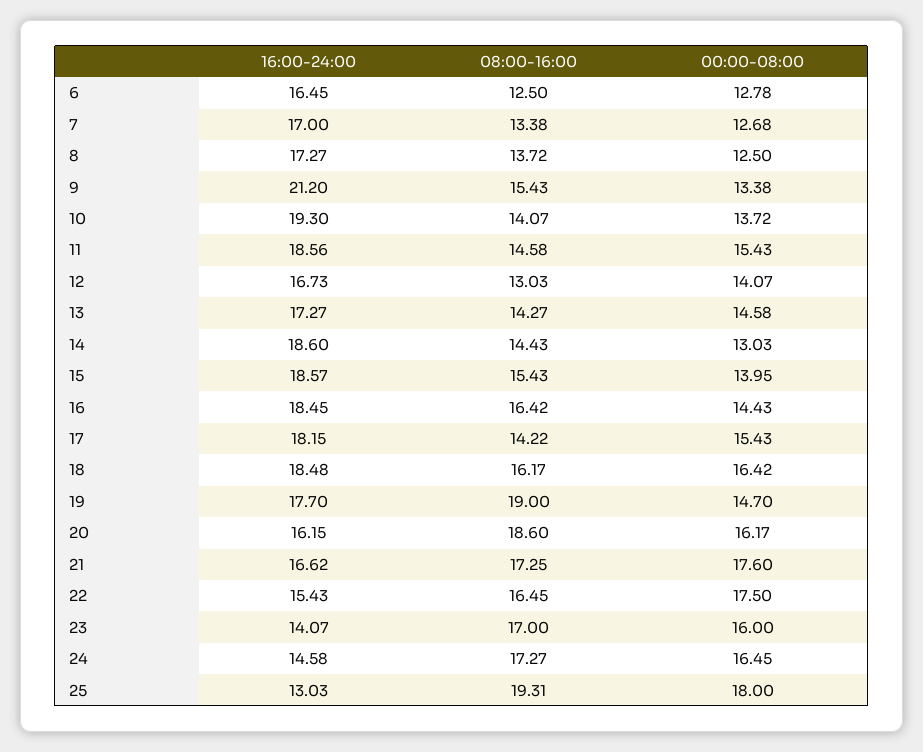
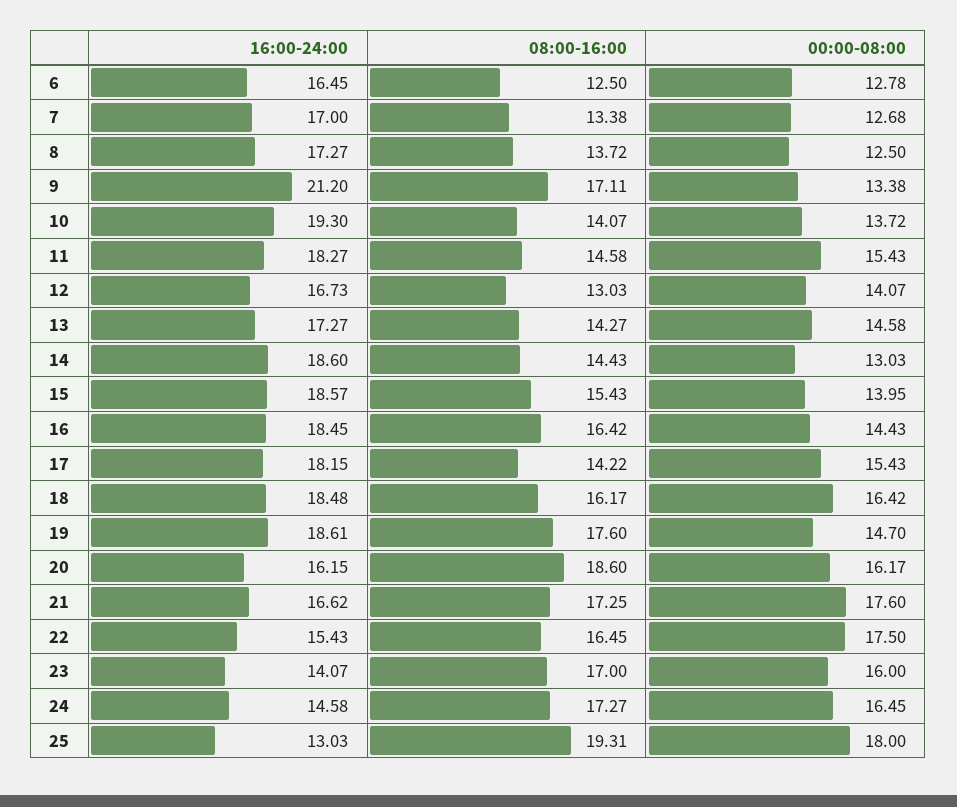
  {
    "16:00-24:00": {
      "6": 16.45,
      "7": 17,
      "8": 17.27,
      "9": 21.2,
      "10": 19.3,
-     "11": 18.56,
+     "11": 18.27,
      "12": 16.73,
      "13": 17.27,
      "14": 18.6,
      "15": 18.57,
      "16": 18.45,
      "17": 18.15,
      "18": 18.48,
-     "19": 17.7,
+     "19": 18.61,
      "20": 16.15,
      "21": 16.62,
      "22": 15.43,
      "23": 14.07,
      "24": 14.58,
      "25": 13.03
    },
    "08:00-16:00": {
      "6": 12.5,
      "7": 13.38,
      "8": 13.72,
-     "9": 15.43,
+     "9": 17.11,
      "10": 14.07,
      "11": 14.58,
      "12": 13.03,
      "13": 14.27,
      "14": 14.43,
      "15": 15.43,
      "16": 16.42,
      "17": 14.22,
      "18": 16.17,
-     "19": 19,
+     "19": 17.6,
      "20": 18.6,
      "21": 17.25,
      "22": 16.45,
      "23": 17,
      "24": 17.27,
      "25": 19.31
    },
    "00:00-08:00": {
      "6": 12.78,
      "7": 12.68,
      "8": 12.5,
      "9": 13.38,
      "10": 13.72,
      "11": 15.43,
      "12": 14.07,
      "13": 14.58,
      "14": 13.03,
      "15": 13.95,
      "16": 14.43,
      "17": 15.43,
      "18": 16.42,
      "19": 14.7,
      "20": 16.17,
      "21": 17.6,
      "22": 17.5,
      "23": 16,
      "24": 16.45,
      "25": 18
    }
  }

